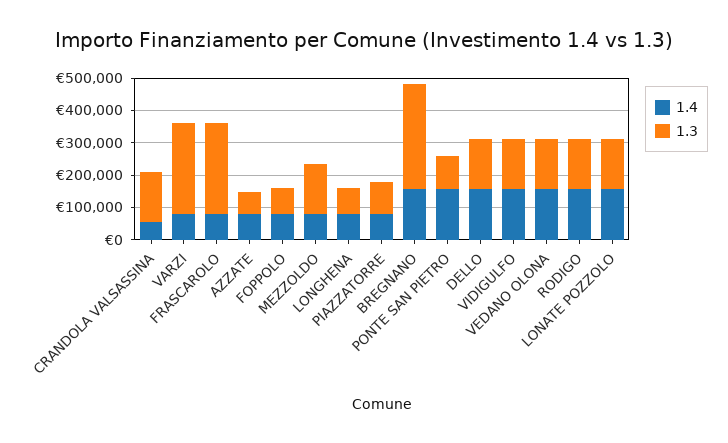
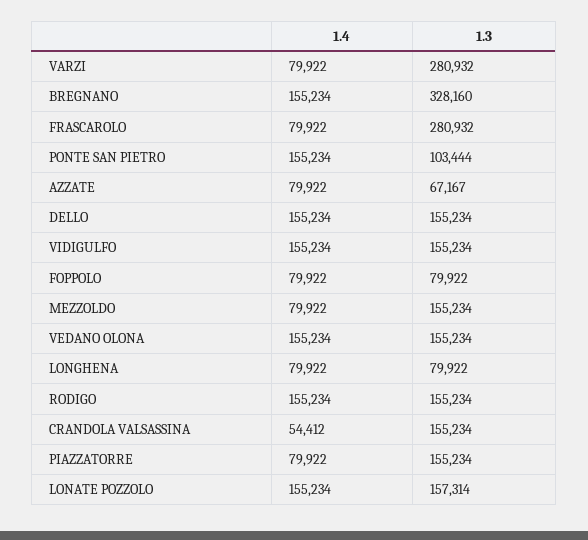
  {
    "1.4": {
      "CRANDOLA VALSASSINA": 54412,
      "VARZI": 79922,
      "FRASCAROLO": 79922,
      "AZZATE": 79922,
      "FOPPOLO": 79922,
      "MEZZOLDO": 79922,
      "LONGHENA": 79922,
      "PIAZZATORRE": 79922,
      "BREGNANO": 155234,
      "PONTE SAN PIETRO": 155234,
      "DELLO": 155234,
      "VIDIGULFO": 155234,
      "VEDANO OLONA": 155234,
      "RODIGO": 155234,
      "LONATE POZZOLO": 155234
    },
    "1.3": {
      "CRANDOLA VALSASSINA": 155234,
      "VARZI": 280932,
      "FRASCAROLO": 280932,
      "AZZATE": 67167,
      "FOPPOLO": 79922,
      "MEZZOLDO": 155234,
      "LONGHENA": 79922,
-     "PIAZZATORRE": 100000,
+     "PIAZZATORRE": 155234,
      "BREGNANO": 328160,
      "PONTE SAN PIETRO": 103444,
      "DELLO": 155234,
      "VIDIGULFO": 155234,
      "VEDANO OLONA": 155234,
      "RODIGO": 155234,
      "LONATE POZZOLO": 157314
    }
  }

